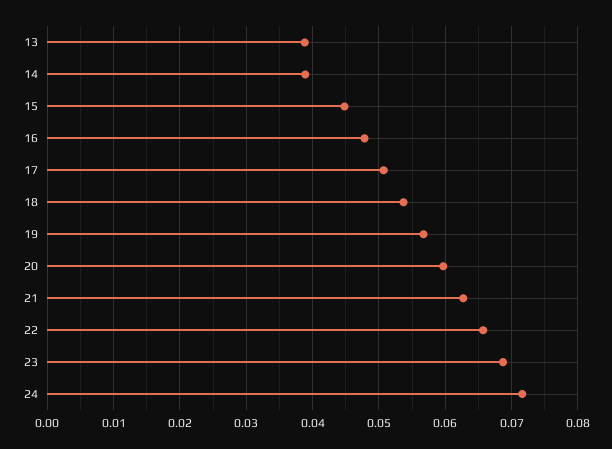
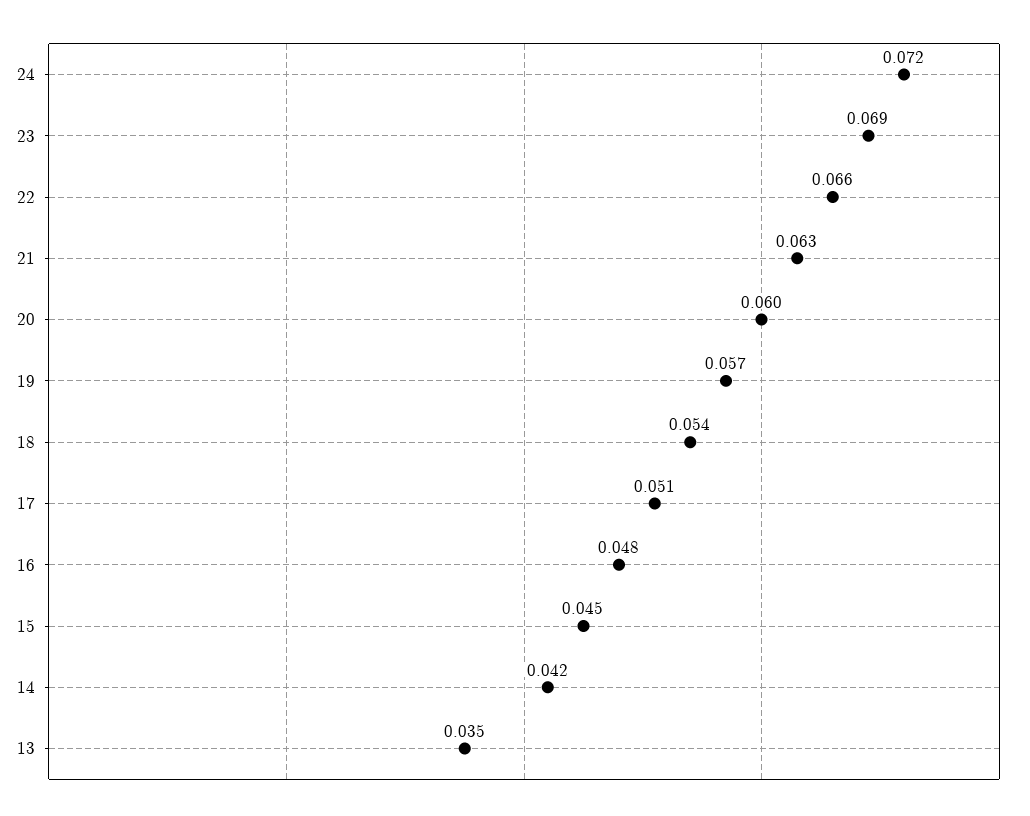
  {
-   "13": 0.039,
+   "13": 0.035,
-   "14": 0.039,
+   "14": 0.042,
    "15": 0.045,
    "16": 0.048,
    "17": 0.051,
    "18": 0.054,
    "19": 0.057,
    "20": 0.06,
    "21": 0.063,
    "22": 0.066,
    "23": 0.069,
    "24": 0.072
  }

